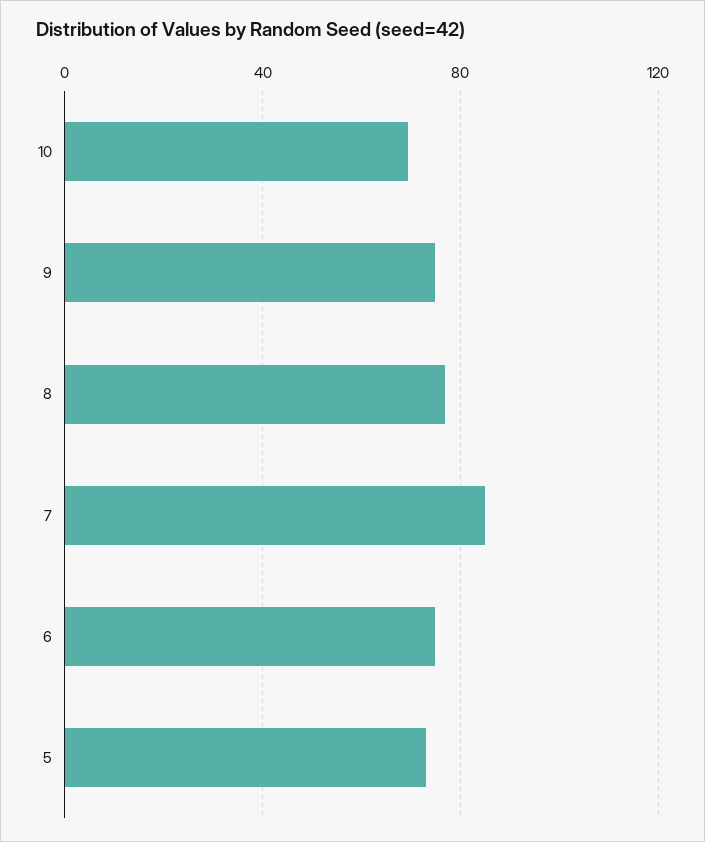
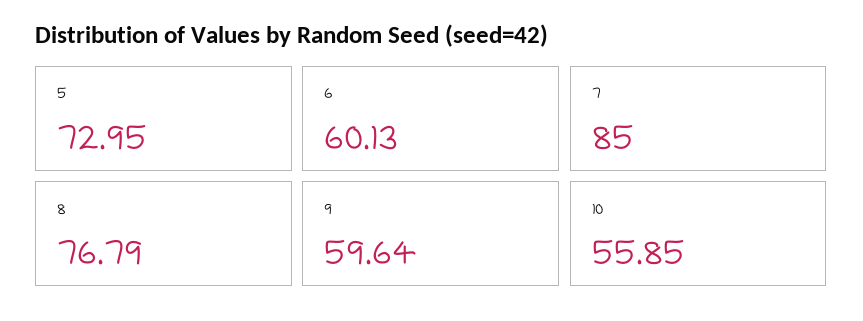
  {
-   "10": 70,
+   "10": 55.85,
-   "9": 75,
+   "9": 59.64,
    "8": 76.79,
    "7": 85,
-   "6": 75,
+   "6": 60.13,
    "5": 72.95
  }

